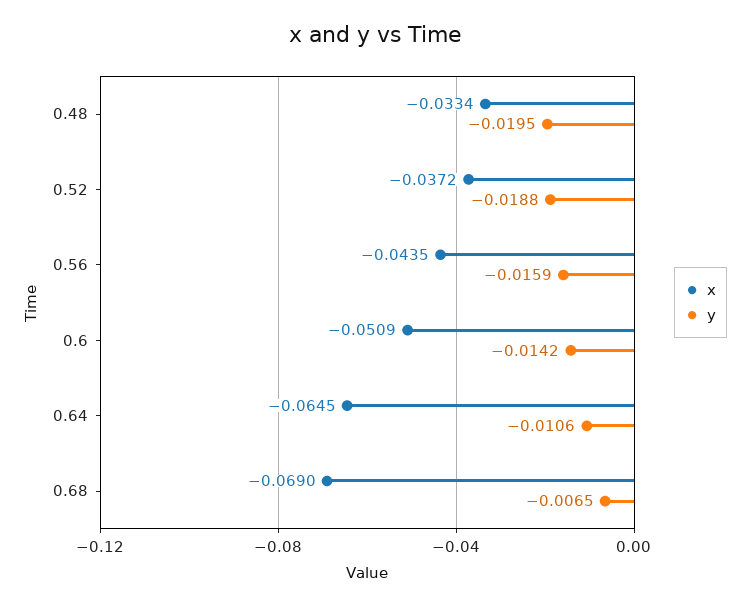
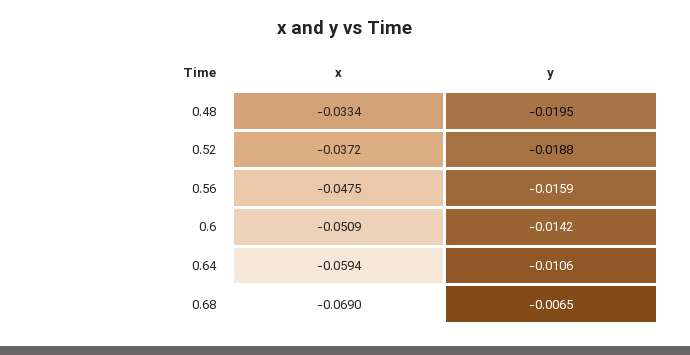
  {
    "x": {
      "0.48": -0.0334,
      "0.52": -0.0372,
-     "0.56": -0.0435,
+     "0.56": -0.0475,
      "0.6": -0.0509,
-     "0.64": -0.0645,
+     "0.64": -0.0594,
      "0.68": -0.069
    },
    "y": {
      "0.48": -0.0195,
      "0.52": -0.0188,
      "0.56": -0.0159,
      "0.6": -0.0142,
      "0.64": -0.0106,
      "0.68": -0.0065
    }
  }

